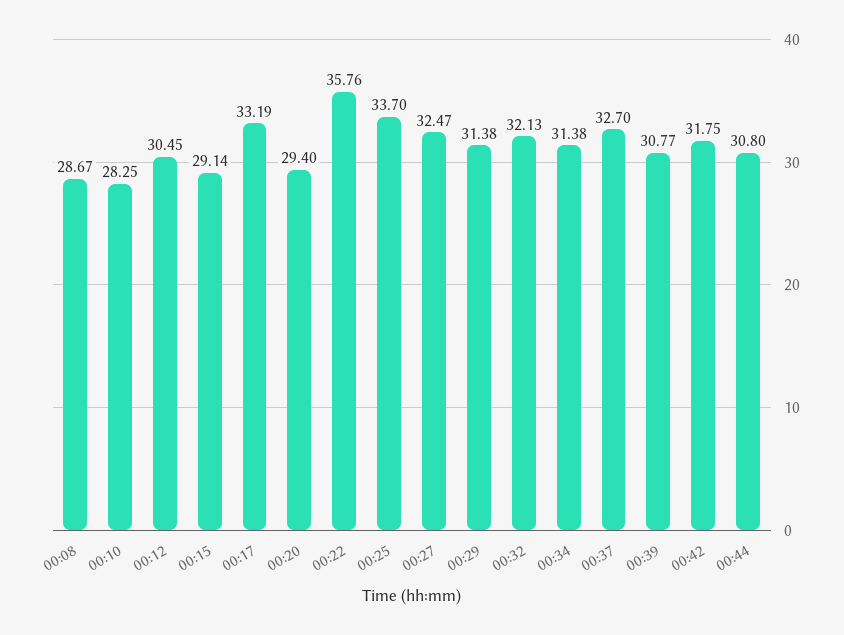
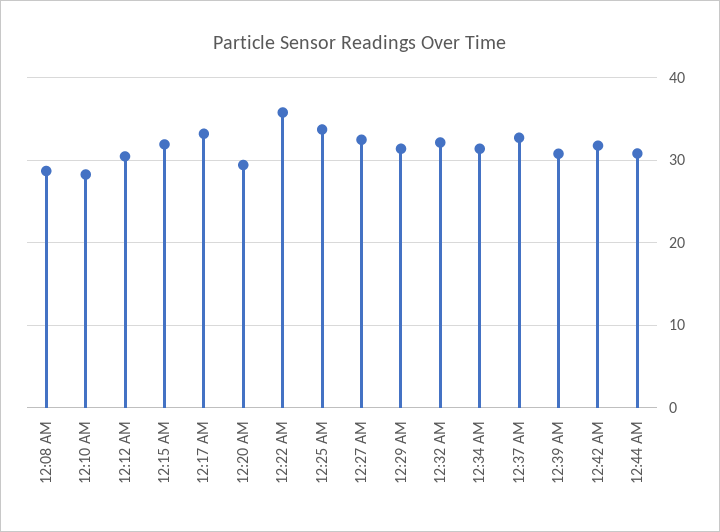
  {
    "00:08": 28.67,
    "00:10": 28.25,
    "00:12": 30.45,
-   "00:15": 29.14,
+   "00:15": 32,
    "00:17": 33.19,
    "00:20": 29.4,
    "00:22": 35.76,
    "00:25": 33.7,
    "00:27": 32.47,
    "00:29": 31.38,
    "00:32": 32.13,
    "00:34": 31.38,
    "00:37": 32.7,
    "00:39": 30.77,
    "00:42": 31.75,
    "00:44": 30.8
  }

